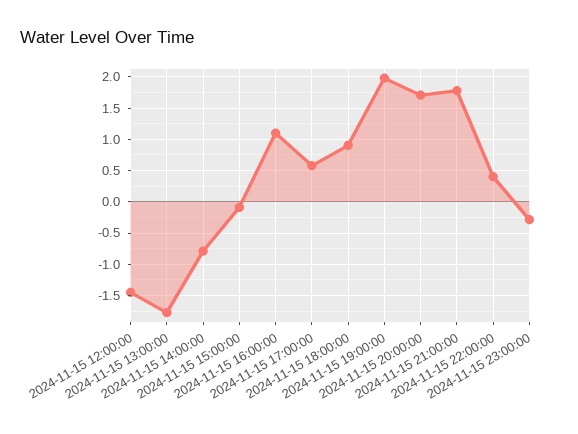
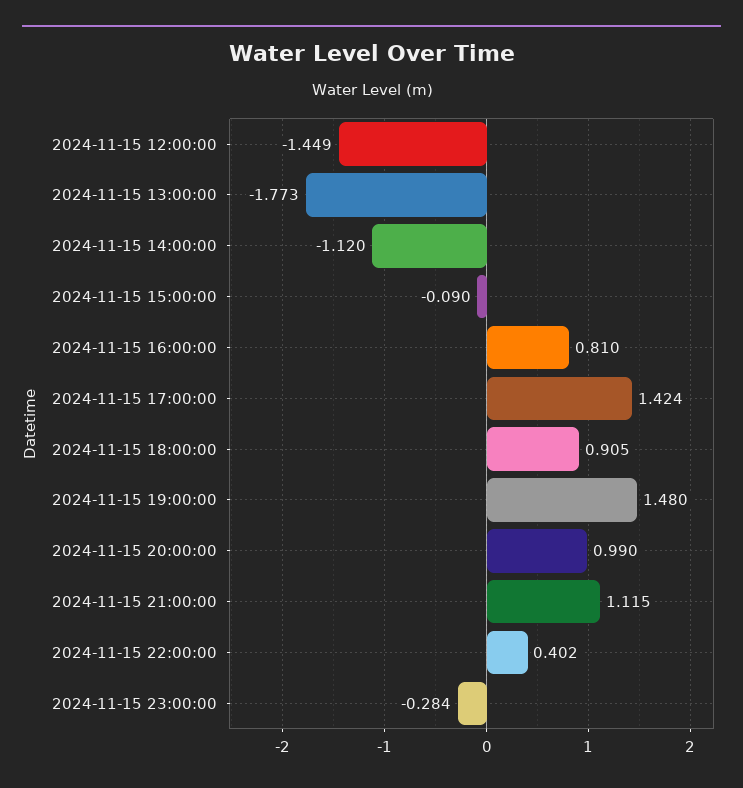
  {
    "2024-11-15 12:00:00": -1.449,
    "2024-11-15 13:00:00": -1.773,
-   "2024-11-15 14:00:00": -0.8,
+   "2024-11-15 14:00:00": -1.12,
    "2024-11-15 15:00:00": -0.09,
-   "2024-11-15 16:00:00": 1.1,
+   "2024-11-15 16:00:00": 0.81,
-   "2024-11-15 17:00:00": 0.6,
+   "2024-11-15 17:00:00": 1.424,
    "2024-11-15 18:00:00": 0.905,
-   "2024-11-15 19:00:00": 2,
+   "2024-11-15 19:00:00": 1.48,
-   "2024-11-15 20:00:00": 1.7,
+   "2024-11-15 20:00:00": 0.99,
-   "2024-11-15 21:00:00": 1.8,
+   "2024-11-15 21:00:00": 1.115,
    "2024-11-15 22:00:00": 0.402,
    "2024-11-15 23:00:00": -0.284
  }

